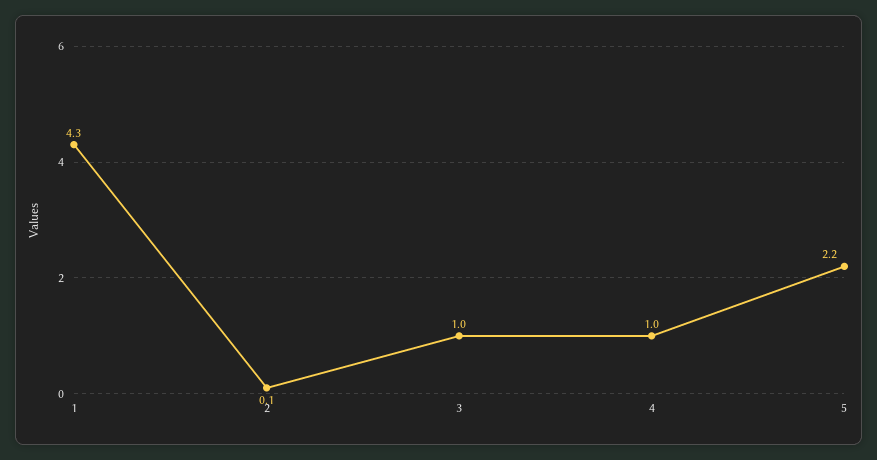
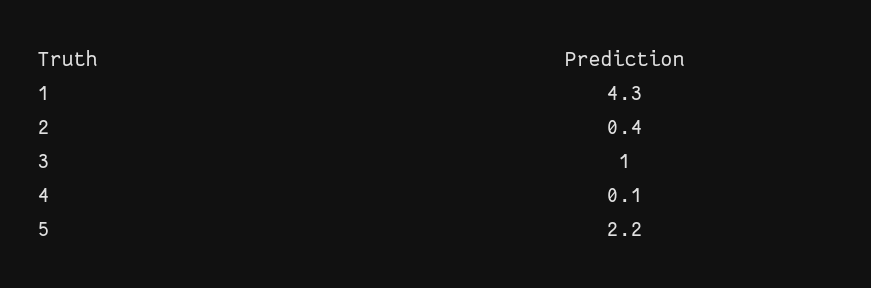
  {
    "1": 4.3,
-   "2": 0.1,
+   "2": 0.4,
    "3": 1,
-   "4": 1,
+   "4": 0.1,
    "5": 2.2
  }

